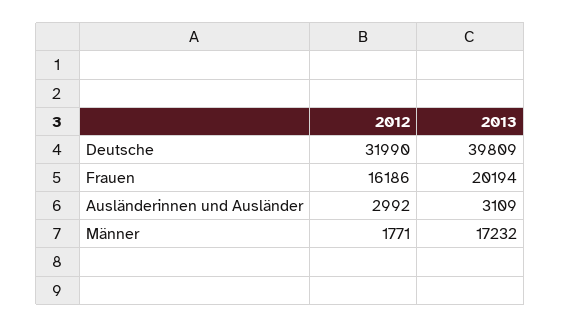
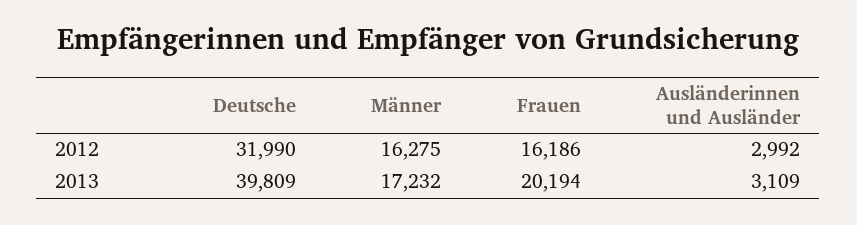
  {
    "2012": {
      "Deutsche": 31990,
      "Frauen": 16186,
      "Ausländerinnen und Ausländer": 2992,
-     "Männer": 1771
+     "Männer": 16275
    },
    "2013": {
      "Deutsche": 39809,
      "Frauen": 20194,
      "Ausländerinnen und Ausländer": 3109,
      "Männer": 17232
    }
  }

